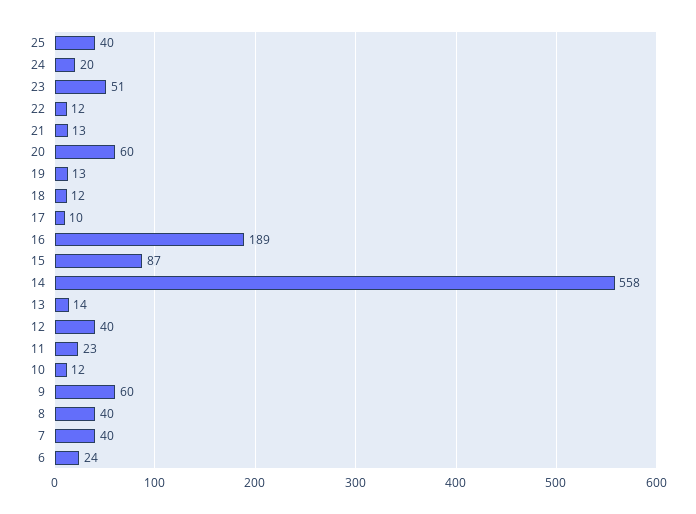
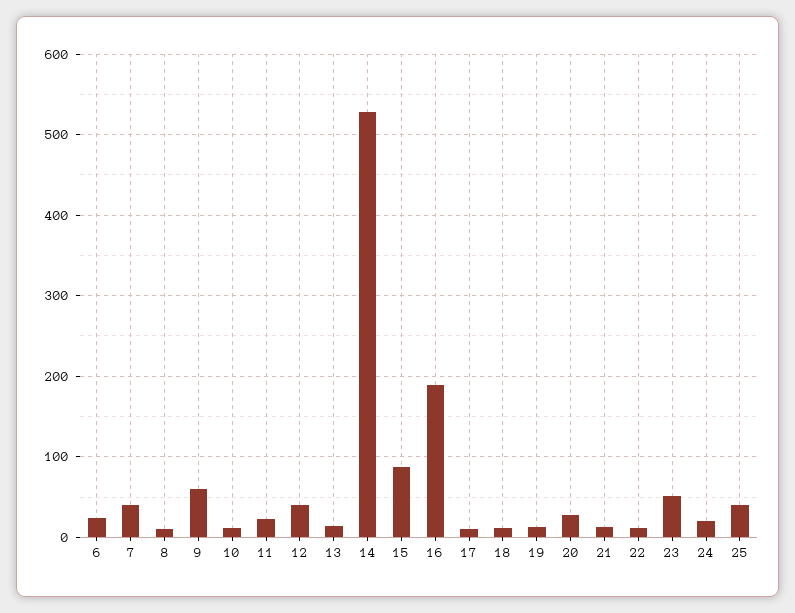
  {
    "25": 40,
    "24": 20,
    "23": 51,
    "22": 12,
    "21": 13,
-   "20": 60,
+   "20": 30,
    "19": 13,
    "18": 12,
    "17": 10,
    "16": 189,
    "15": 87,
-   "14": 558,
+   "14": 530,
    "13": 14,
    "12": 40,
    "11": 23,
    "10": 12,
    "9": 60,
-   "8": 40,
+   "8": 10,
    "7": 40,
    "6": 24
  }

